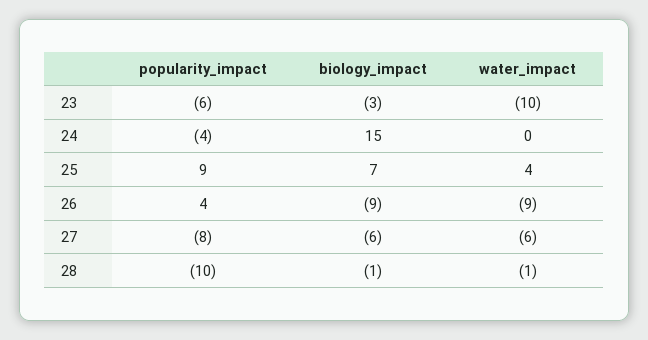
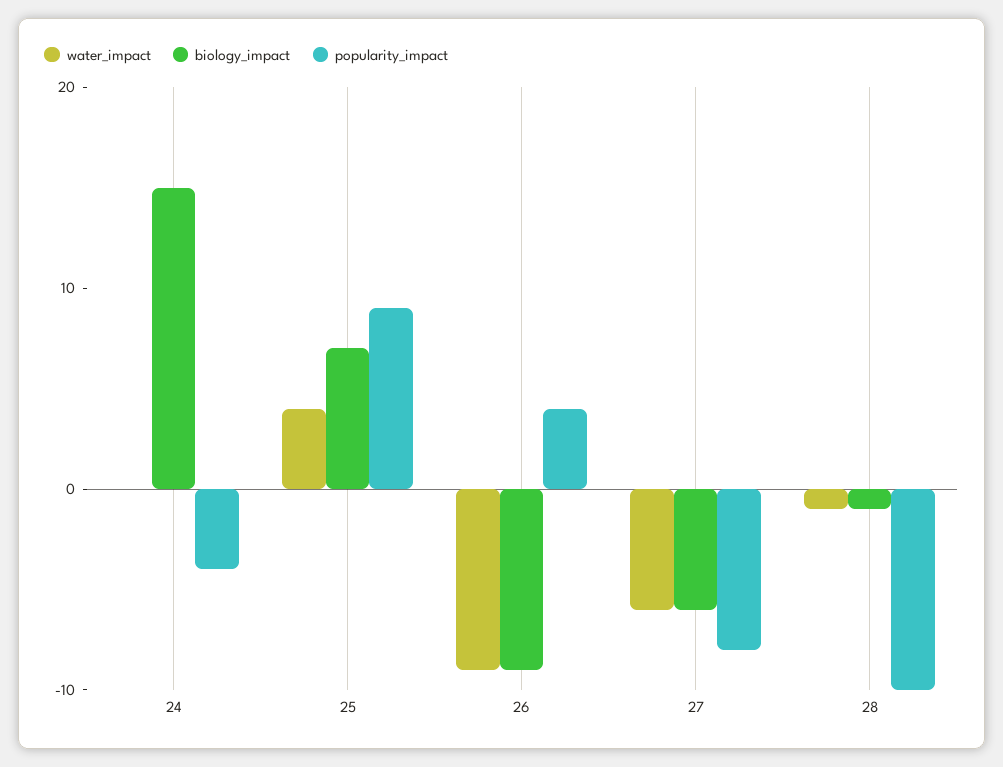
  {
    "popularity_impact": {
-     "23": -6,
      "24": -4,
      "25": 9,
      "26": 4,
      "27": -8,
      "28": -10
    },
    "biology_impact": {
-     "23": -3,
      "24": 15,
      "25": 7,
      "26": -9,
      "27": -6,
      "28": -1
    },
    "water_impact": {
-     "23": -10,
      "24": 0,
      "25": 4,
      "26": -9,
      "27": -6,
      "28": -1
    }
  }

